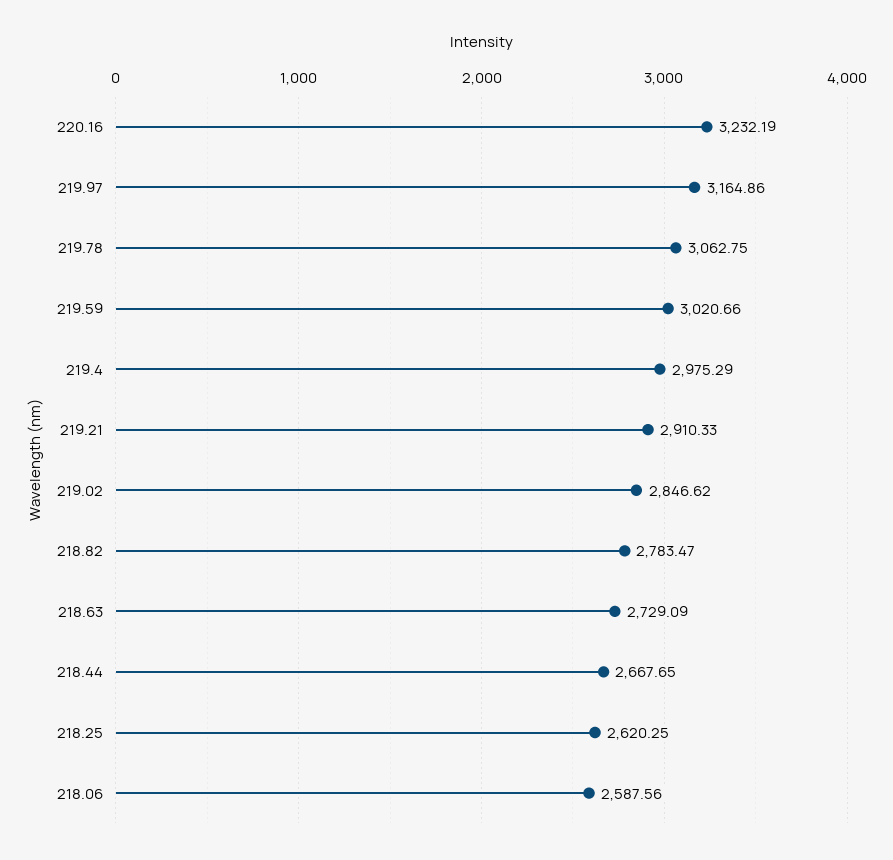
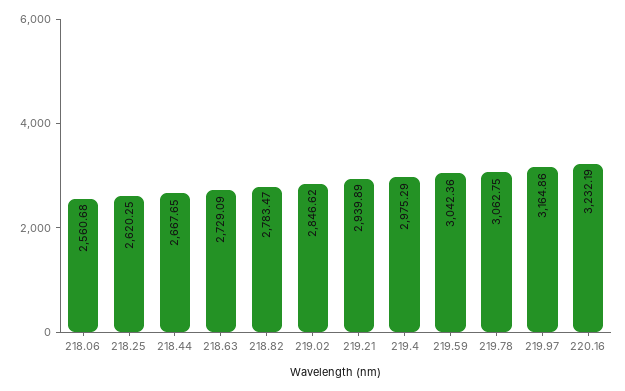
  {
    "220.16": 3232.19,
    "219.97": 3164.86,
    "219.78": 3062.75,
-   "219.59": 3020.66,
+   "219.59": 3042.36,
    "219.4": 2975.29,
-   "219.21": 2910.33,
+   "219.21": 2939.89,
    "219.02": 2846.62,
    "218.82": 2783.47,
    "218.63": 2729.09,
    "218.44": 2667.65,
    "218.25": 2620.25,
-   "218.06": 2587.56
+   "218.06": 2560.68
  }

